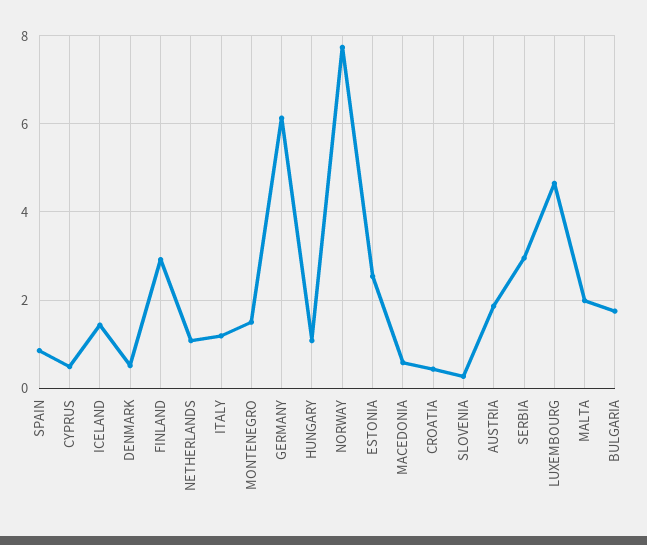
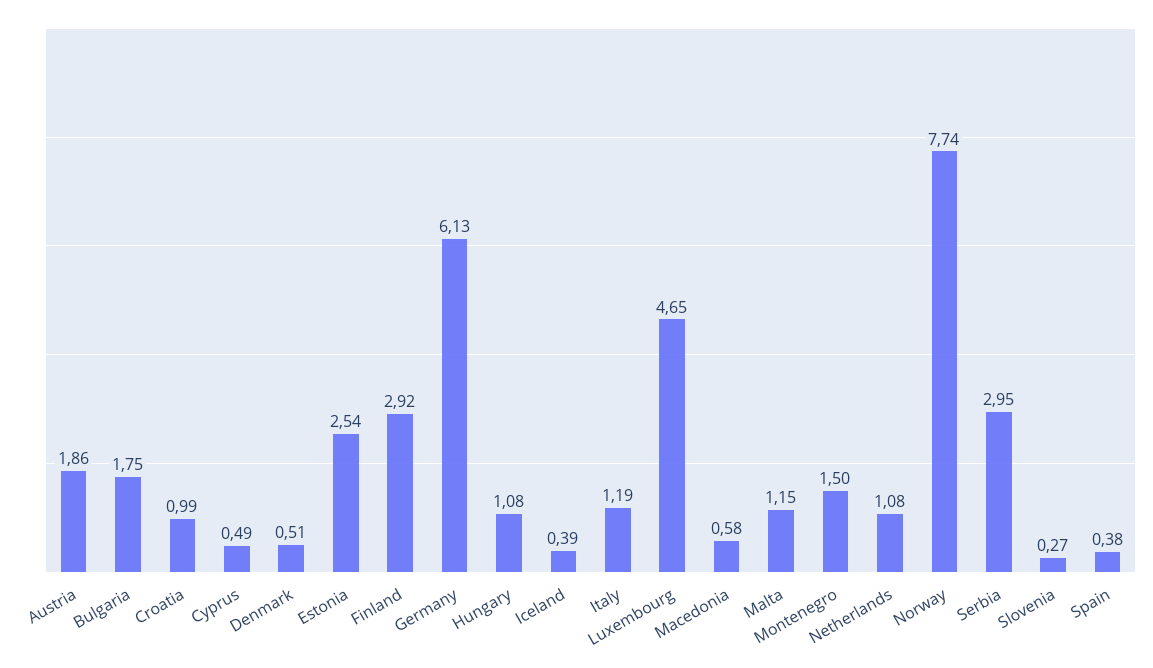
  {
-   "SPAIN": 0.8,
+   "SPAIN": 0.38,
    "CYPRUS": 0.49,
-   "ICELAND": 1.4,
+   "ICELAND": 0.39,
    "DENMARK": 0.51,
    "FINLAND": 2.92,
    "NETHERLANDS": 1.08,
    "ITALY": 1.19,
    "MONTENEGRO": 1.5,
    "GERMANY": 6.13,
    "HUNGARY": 1.08,
    "NORWAY": 7.74,
    "ESTONIA": 2.54,
    "MACEDONIA": 0.58,
-   "CROATIA": 0.4,
+   "CROATIA": 0.99,
    "SLOVENIA": 0.27,
    "AUSTRIA": 1.86,
    "SERBIA": 2.95,
    "LUXEMBOURG": 4.65,
-   "MALTA": 2,
+   "MALTA": 1.15,
    "BULGARIA": 1.75
  }

